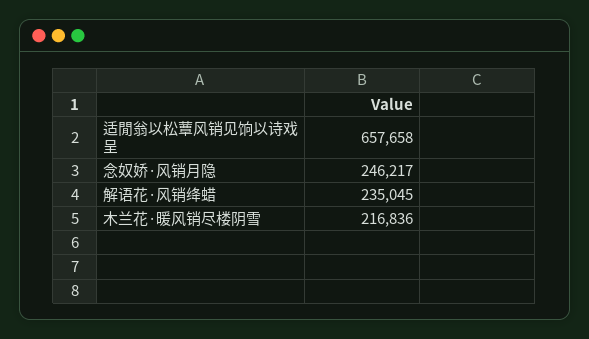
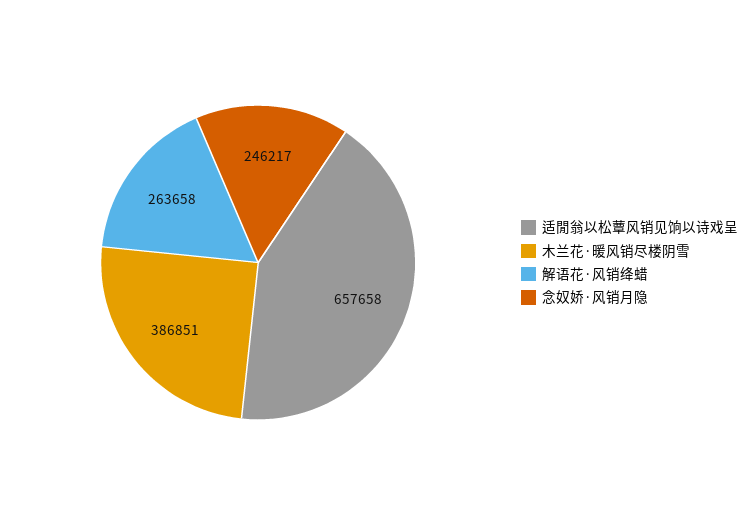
  {
    "适閒翁以松蕈风销见饷以诗戏呈": 657658,
    "念奴娇·风销月隐": 246217,
-   "解语花·风销绛蜡": 235045,
+   "解语花·风销绛蜡": 263658,
-   "木兰花·暖风销尽楼阴雪": 216836
+   "木兰花·暖风销尽楼阴雪": 386851
  }

